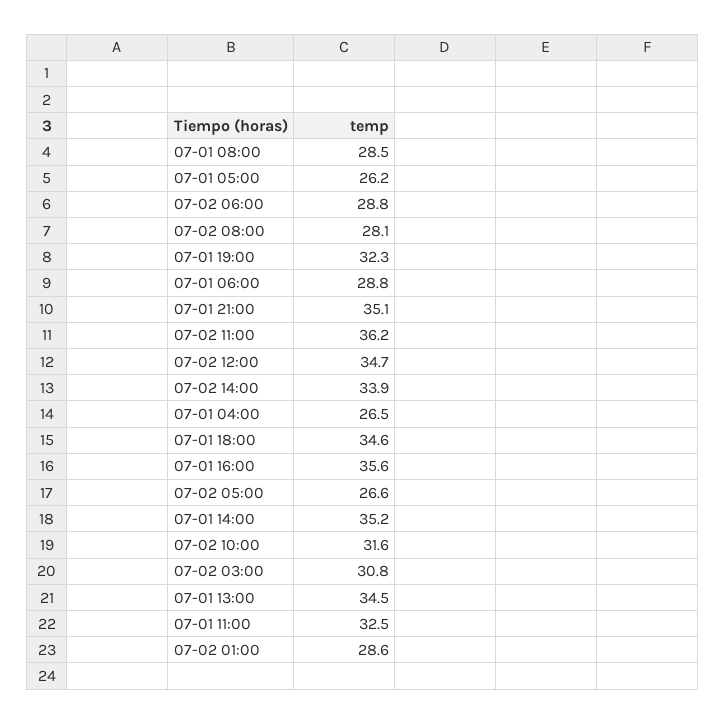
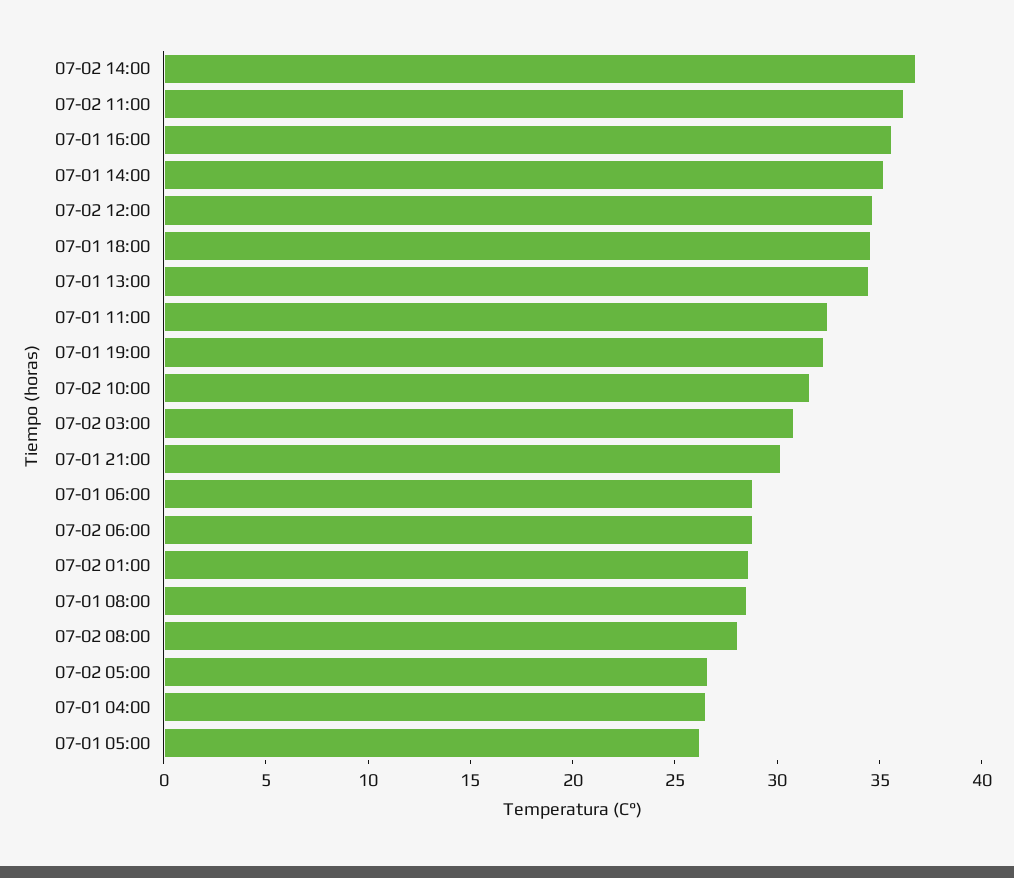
  {
    "07-01 08:00": 28.5,
    "07-01 05:00": 26.2,
    "07-02 06:00": 28.8,
    "07-02 08:00": 28.1,
    "07-01 19:00": 32.3,
    "07-01 06:00": 28.8,
-   "07-01 21:00": 35.1,
+   "07-01 21:00": 30,
    "07-02 11:00": 36.2,
    "07-02 12:00": 34.7,
-   "07-02 14:00": 33.9,
+   "07-02 14:00": 37,
    "07-01 04:00": 26.5,
    "07-01 18:00": 34.6,
    "07-01 16:00": 35.6,
    "07-02 05:00": 26.6,
    "07-01 14:00": 35.2,
    "07-02 10:00": 31.6,
    "07-02 03:00": 30.8,
    "07-01 13:00": 34.5,
    "07-01 11:00": 32.5,
    "07-02 01:00": 28.6
  }

